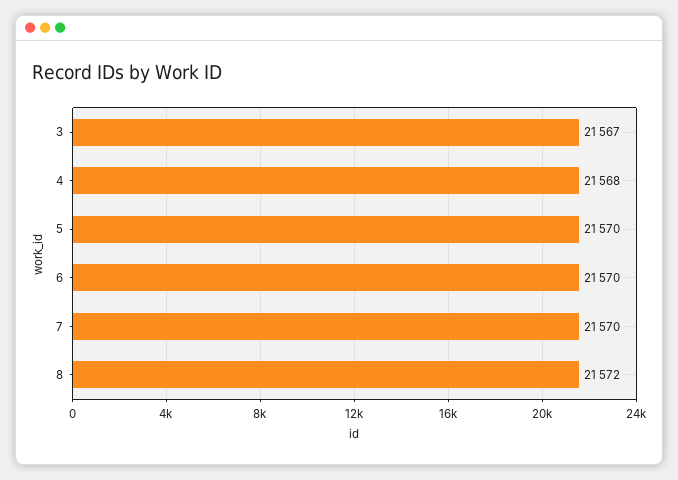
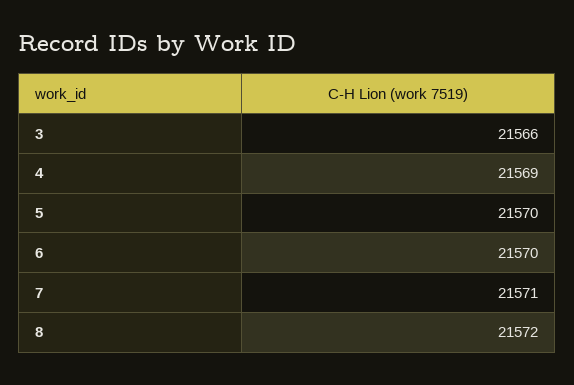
  {
-   "3": 21567,
+   "3": 21566,
-   "4": 21568,
+   "4": 21569,
    "5": 21570,
    "6": 21570,
-   "7": 21570,
+   "7": 21571,
    "8": 21572
  }

